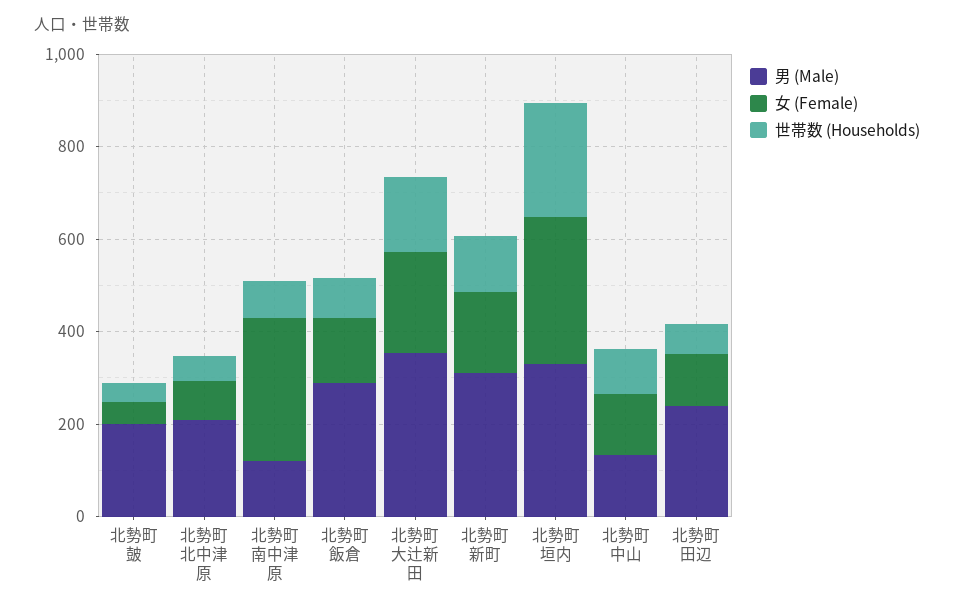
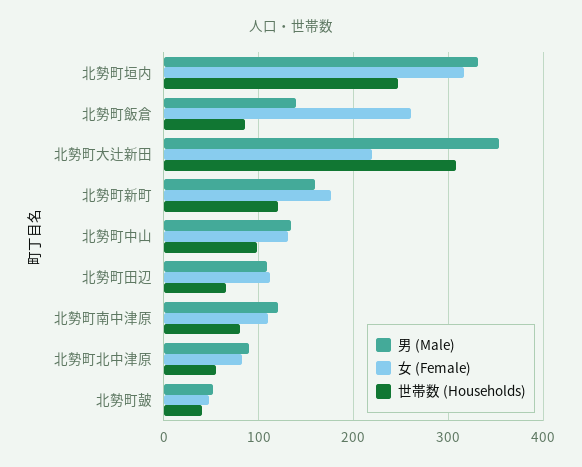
  {
    "男 (Male)": {
-     "北勢町皷": 200,
+     "北勢町皷": 50,
-     "北勢町北中津原": 200,
+     "北勢町北中津原": 90,
      "北勢町南中津原": 120,
-     "北勢町飯倉": 300,
+     "北勢町飯倉": 140,
      "北勢町大辻新田": 350,
-     "北勢町新町": 300,
+     "北勢町新町": 160,
      "北勢町垣内": 330,
      "北勢町中山": 130,
-     "北勢町田辺": 250
+     "北勢町田辺": 110
    },
    "女 (Female)": {
      "北勢町皷": 50,
      "北勢町北中津原": 80,
-     "北勢町南中津原": 300,
+     "北勢町南中津原": 110,
-     "北勢町飯倉": 150,
+     "北勢町飯倉": 260,
      "北勢町大辻新田": 220,
      "北勢町新町": 180,
      "北勢町垣内": 320,
      "北勢町中山": 130,
      "北勢町田辺": 110
    },
    "世帯数 (Households)": {
      "北勢町皷": 40,
      "北勢町北中津原": 60,
      "北勢町南中津原": 80,
      "北勢町飯倉": 90,
-     "北勢町大辻新田": 150,
+     "北勢町大辻新田": 310,
      "北勢町新町": 120,
      "北勢町垣内": 250,
      "北勢町中山": 100,
      "北勢町田辺": 70
    }
  }

